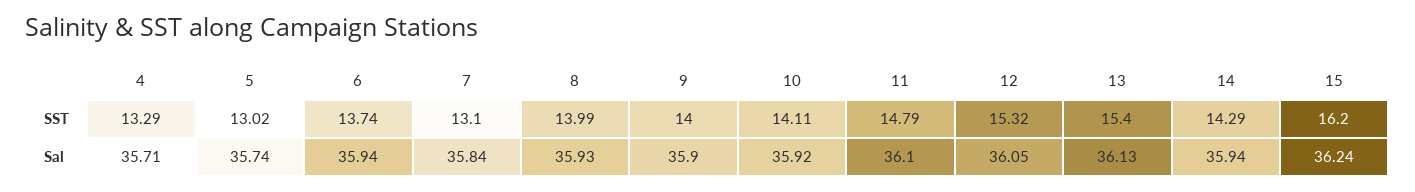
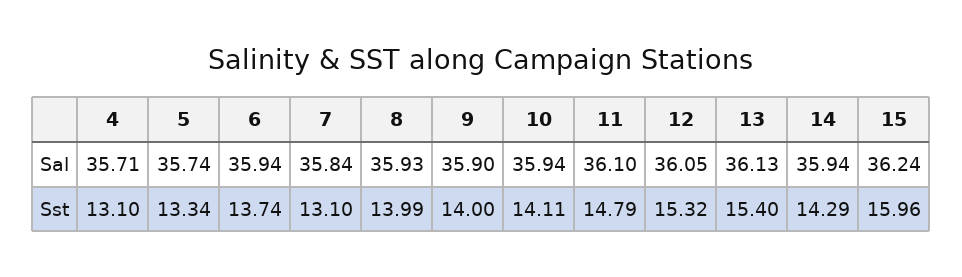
  {
    "4": {
-     "SST": 13.29,
+     "SST": 13.1,
      "Sal": 35.71
    },
    "5": {
-     "SST": 13.02,
+     "SST": 13.34,
      "Sal": 35.74
    },
    "6": {
      "SST": 13.74,
      "Sal": 35.94
    },
    "7": {
      "SST": 13.1,
      "Sal": 35.84
    },
    "8": {
      "SST": 13.99,
      "Sal": 35.93
    },
    "9": {
      "SST": 14,
      "Sal": 35.9
    },
    "10": {
      "SST": 14.11,
-     "Sal": 35.92
+     "Sal": 35.94
    },
    "11": {
      "SST": 14.79,
      "Sal": 36.1
    },
    "12": {
      "SST": 15.32,
      "Sal": 36.05
    },
    "13": {
      "SST": 15.4,
      "Sal": 36.13
    },
    "14": {
      "SST": 14.29,
      "Sal": 35.94
    },
    "15": {
-     "SST": 16.2,
+     "SST": 15.96,
      "Sal": 36.24
    }
  }

